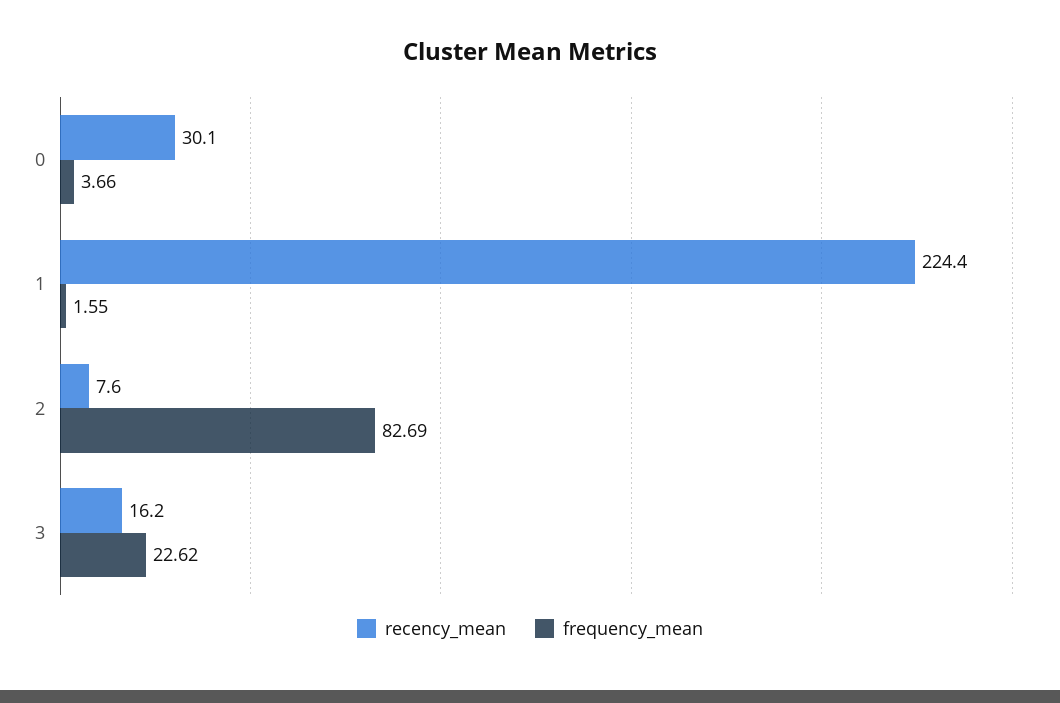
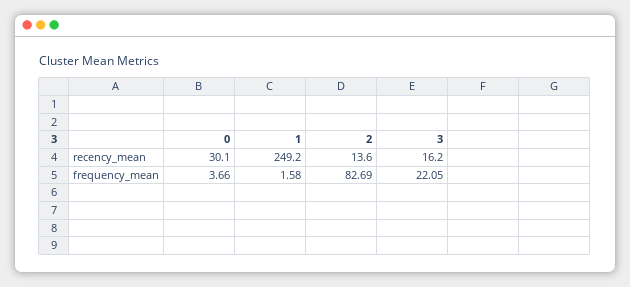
  {
    "recency_mean": {
      "0": 30.1,
-     "1": 224.4,
+     "1": 249.2,
-     "2": 7.6,
+     "2": 13.6,
      "3": 16.2
    },
    "frequency_mean": {
      "0": 3.66,
-     "1": 1.55,
+     "1": 1.58,
      "2": 82.69,
-     "3": 22.62
+     "3": 22.05
    }
  }

